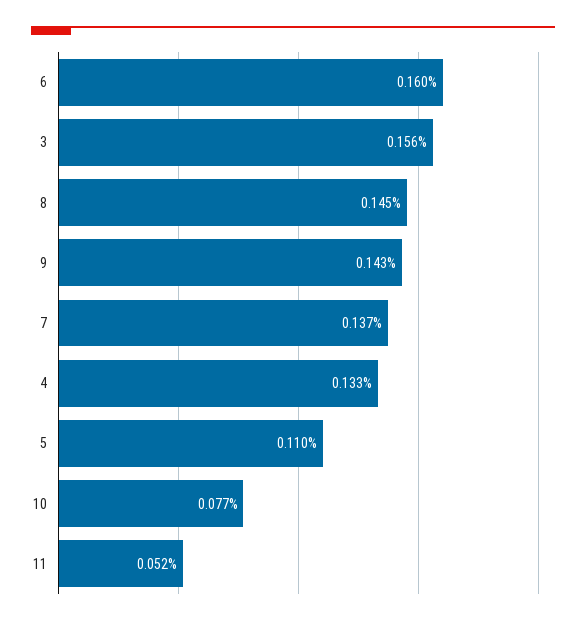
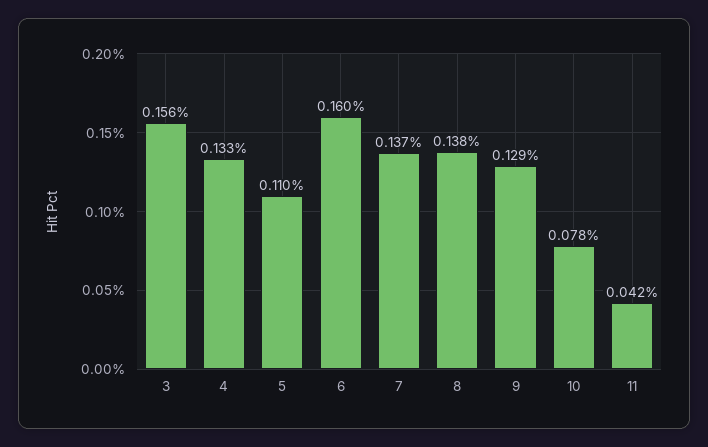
  {
    "6": 0.16,
    "3": 0.156,
-   "8": 0.145,
+   "8": 0.138,
-   "9": 0.143,
+   "9": 0.129,
    "7": 0.137,
    "4": 0.133,
    "5": 0.11,
-   "10": 0.077,
+   "10": 0.078,
-   "11": 0.052
+   "11": 0.042
  }

